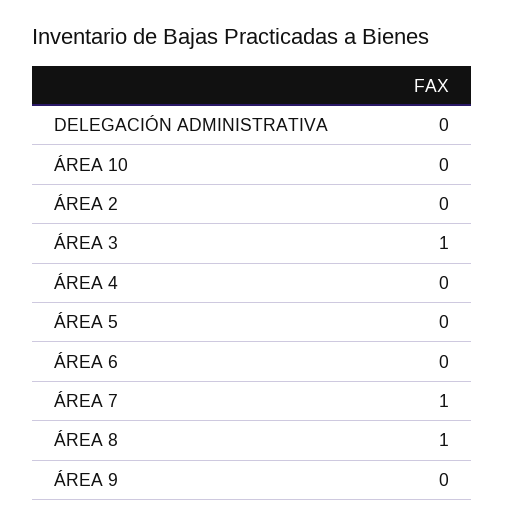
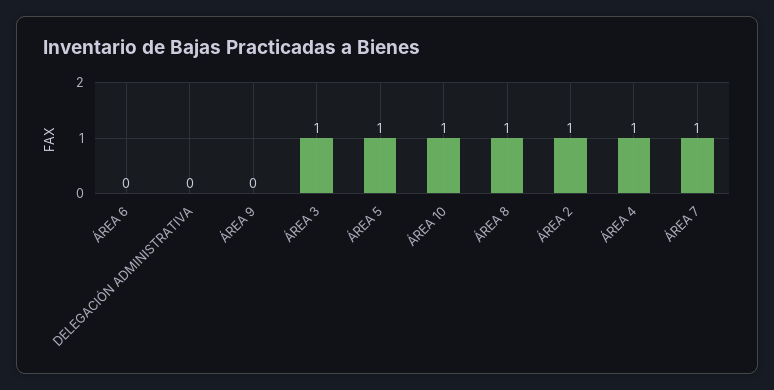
  {
    "DELEGACIÓN ADMINISTRATIVA": 0,
-   "ÁREA 10": 0,
+   "ÁREA 10": 1,
-   "ÁREA 2": 0,
+   "ÁREA 2": 1,
    "ÁREA 3": 1,
-   "ÁREA 4": 0,
+   "ÁREA 4": 1,
-   "ÁREA 5": 0,
+   "ÁREA 5": 1,
    "ÁREA 6": 0,
    "ÁREA 7": 1,
    "ÁREA 8": 1,
    "ÁREA 9": 0
  }

